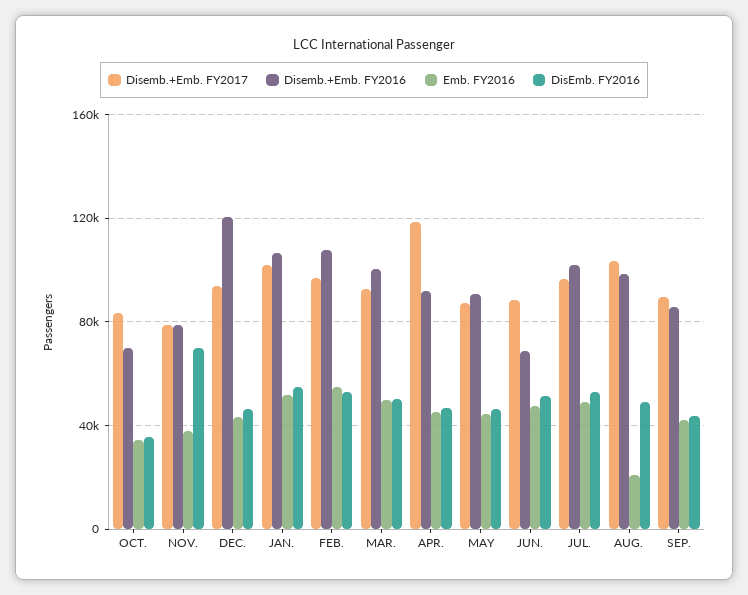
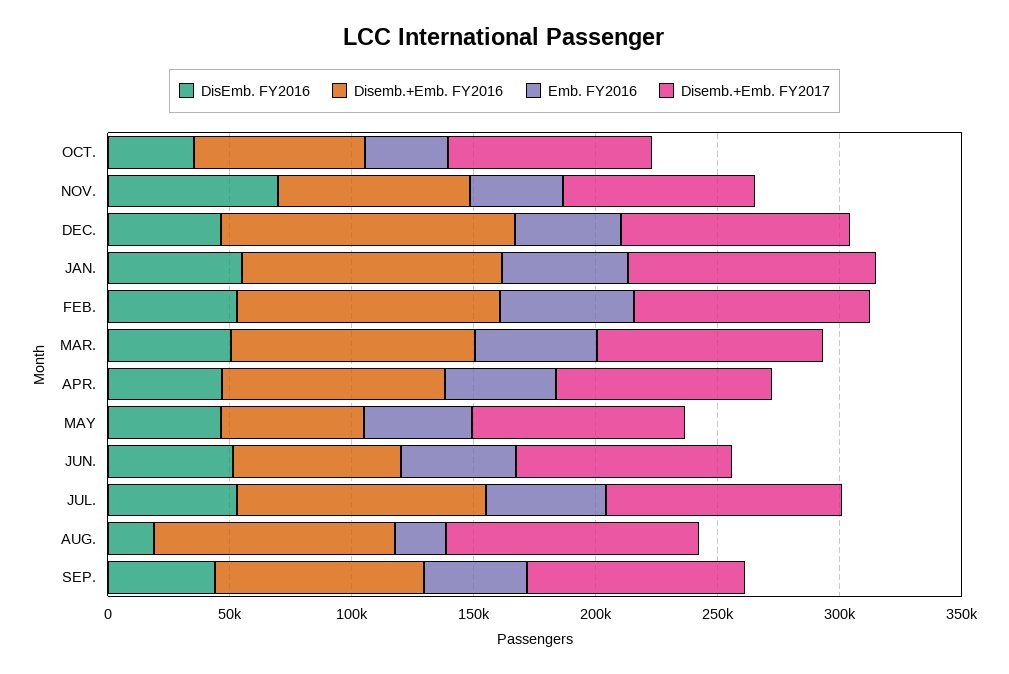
  {
    "Disemb.+Emb. FY2017": {
      "OCT.": 85000,
      "NOV.": 80000,
      "DEC.": 95000,
      "JAN.": 100000,
      "FEB.": 95000,
      "MAR.": 95000,
-     "APR.": 120000,
+     "APR.": 90000,
      "MAY": 85000,
      "JUN.": 90000,
      "JUL.": 95000,
      "AUG.": 105000,
      "SEP.": 90000
    },
    "Disemb.+Emb. FY2016": {
      "OCT.": 70000,
      "NOV.": 80000,
      "DEC.": 120000,
      "JAN.": 105000,
      "FEB.": 110000,
      "MAR.": 100000,
      "APR.": 90000,
-     "MAY": 90000,
+     "MAY": 60000,
      "JUN.": 70000,
      "JUL.": 100000,
      "AUG.": 100000,
      "SEP.": 85000
    },
    "Emb. FY2016": {
      "OCT.": 35000,
      "NOV.": 40000,
      "DEC.": 45000,
      "JAN.": 50000,
      "FEB.": 55000,
      "MAR.": 50000,
      "APR.": 45000,
      "MAY": 45000,
      "JUN.": 45000,
      "JUL.": 50000,
      "AUG.": 20000,
      "SEP.": 40000
    },
    "DisEmb. FY2016": {
      "OCT.": 35000,
      "NOV.": 70000,
      "DEC.": 45000,
      "JAN.": 55000,
      "FEB.": 55000,
      "MAR.": 50000,
      "APR.": 45000,
      "MAY": 45000,
      "JUN.": 50000,
      "JUL.": 55000,
-     "AUG.": 50000,
+     "AUG.": 20000,
      "SEP.": 45000
    }
  }

